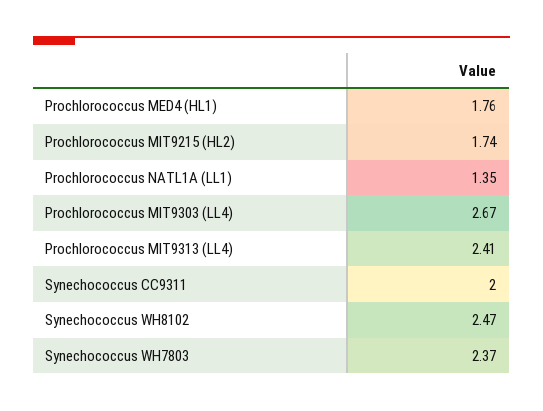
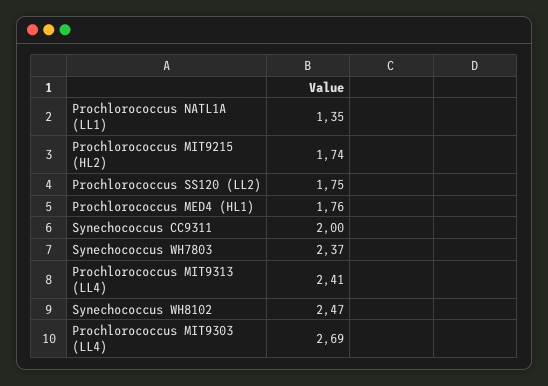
  {
    "Prochlorococcus MED4 (HL1)": 1.76,
    "Prochlorococcus MIT9215 (HL2)": 1.74,
    "Prochlorococcus NATL1A (LL1)": 1.35,
-   "Prochlorococcus MIT9303 (LL4)": 2.67,
+   "Prochlorococcus MIT9303 (LL4)": 2.69,
    "Prochlorococcus MIT9313 (LL4)": 2.41,
    "Synechococcus CC9311": 2,
    "Synechococcus WH8102": 2.47,
-   "Synechococcus WH7803": 2.37
+   "Synechococcus WH7803": 2.37,
+   "Prochlorococcus SS120 (LL2)": 1.75
  }

